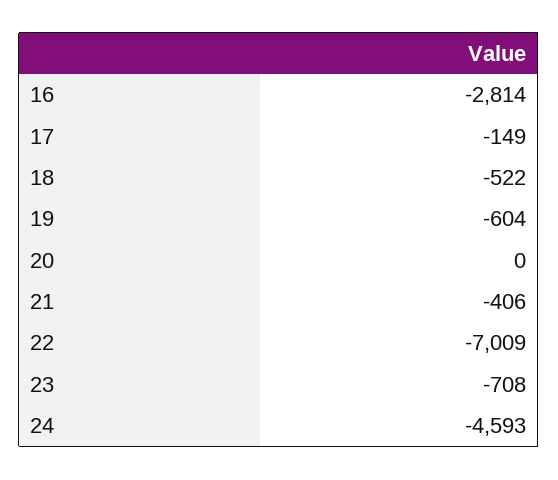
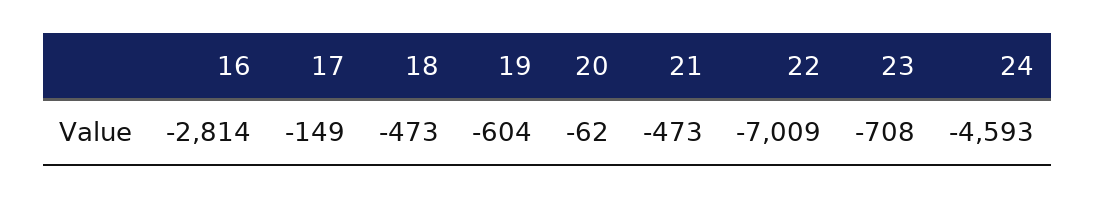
  {
    "16": -2814,
    "17": -149,
-   "18": -522,
+   "18": -473,
    "19": -604,
-   "20": 0,
+   "20": -62,
-   "21": -406,
+   "21": -473,
    "22": -7009,
    "23": -708,
    "24": -4593
  }

